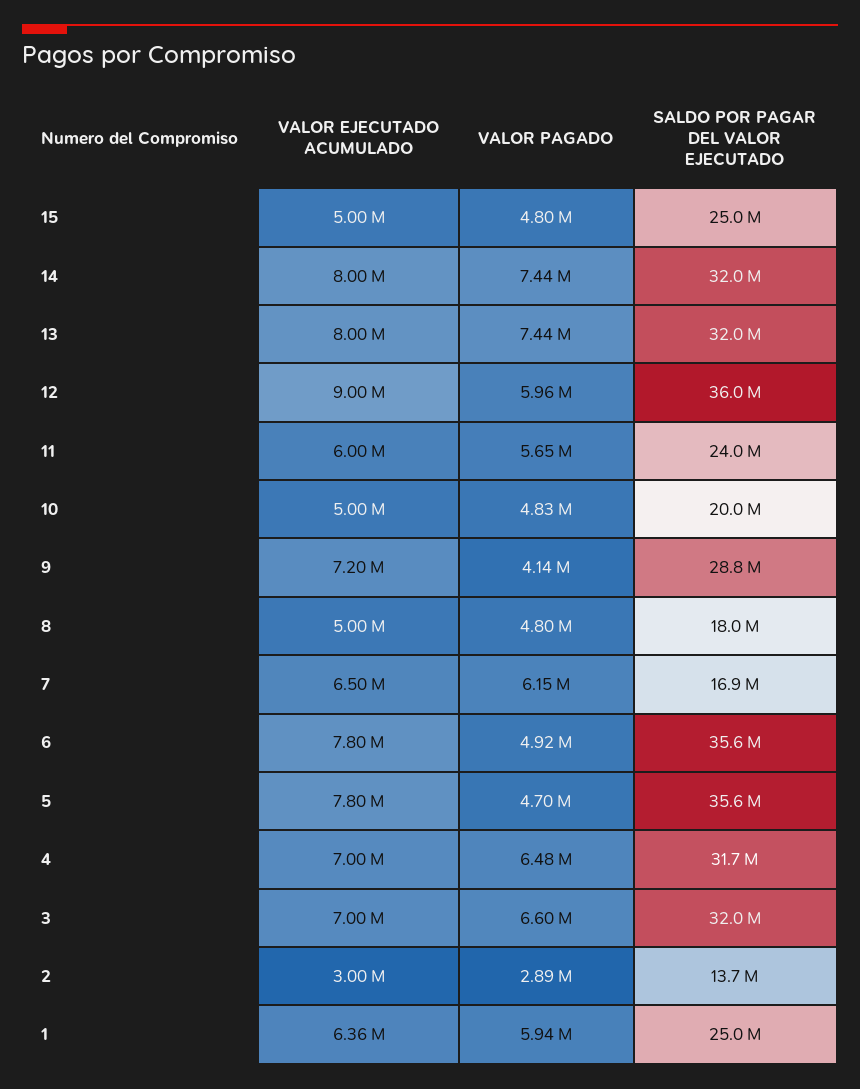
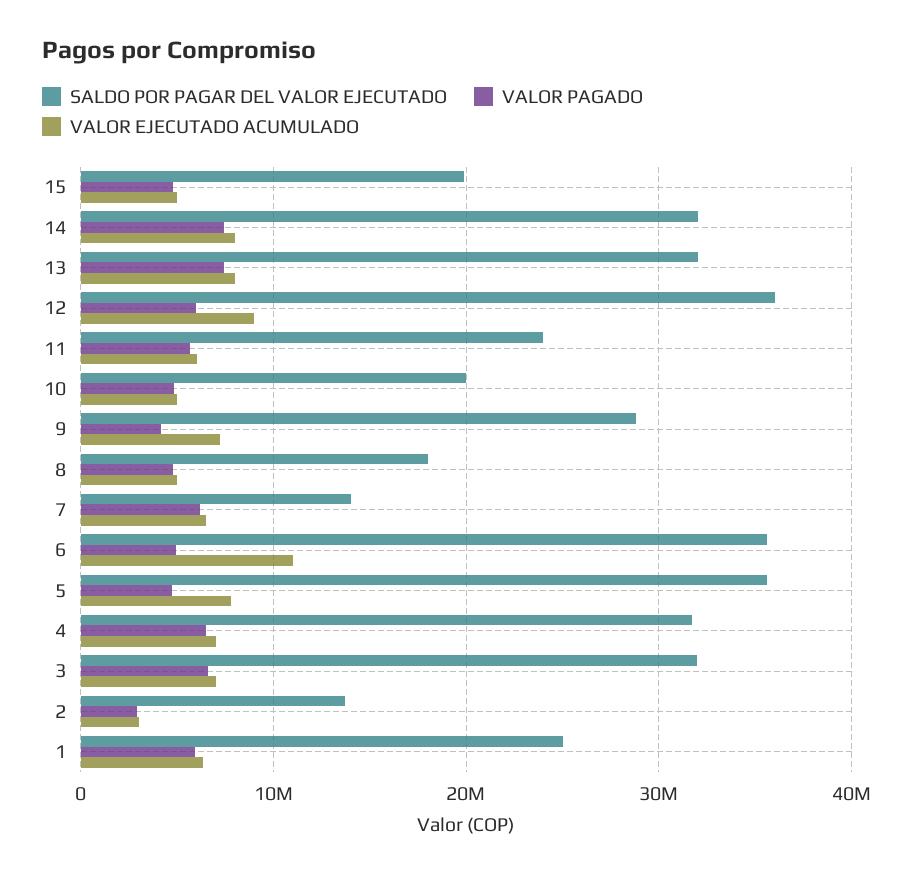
  {
    "VALOR EJECUTADO ACUMULADO": {
      "15": 5000000,
      "14": 8000000,
      "13": 8000000,
      "12": 9000000,
      "11": 6000000,
      "10": 5000000,
      "9": 7200000,
      "8": 5000000,
      "7": 6500000,
-     "6": 7800000,
+     "6": 11000000,
      "5": 7800000,
      "4": 7000000,
      "3": 7000000,
      "2": 3000000,
      "1": 6360000
    },
    "VALOR PAGADO": {
      "15": 4800000,
      "14": 7440000,
      "13": 7440000,
      "12": 5960000,
      "11": 5650000,
      "10": 4830000,
      "9": 4140000,
      "8": 4800000,
      "7": 6150000,
      "6": 4920000,
      "5": 4700000,
      "4": 6480000,
      "3": 6600000,
      "2": 2890000,
      "1": 5940000
    },
    "SALDO POR PAGAR DEL VALOR EJECUTADO": {
-     "15": 25000000,
+     "15": 20000000,
      "14": 32000000,
      "13": 32000000,
      "12": 36000000,
      "11": 24000000,
      "10": 20000000,
      "9": 28800000,
      "8": 18000000,
-     "7": 16900000,
+     "7": 14000000,
      "6": 35600000,
      "5": 35600000,
      "4": 31700000,
      "3": 32000000,
      "2": 13700000,
      "1": 25000000
    }
  }

